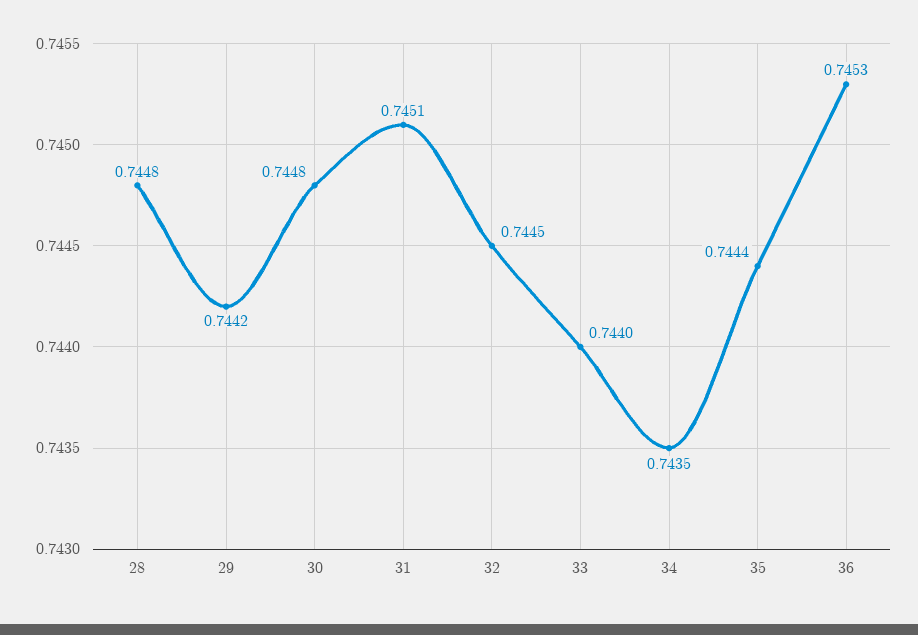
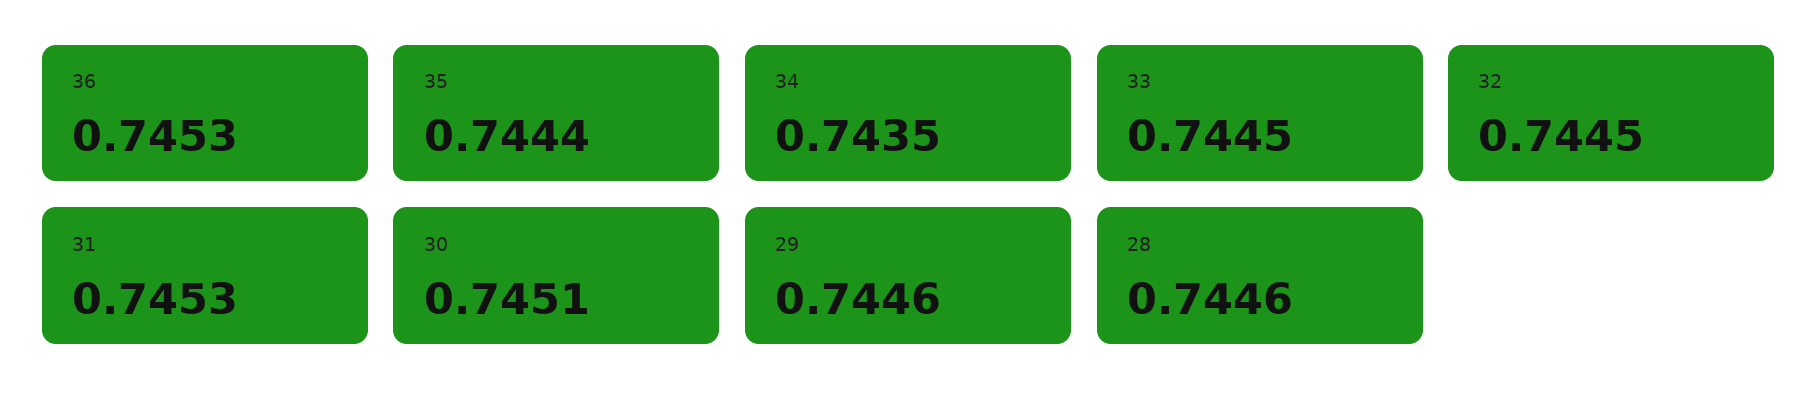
  {
-   "28": 0.7448,
+   "28": 0.7446,
-   "29": 0.7442,
+   "29": 0.7446,
-   "30": 0.7448,
+   "30": 0.7451,
-   "31": 0.7451,
+   "31": 0.7453,
    "32": 0.7445,
-   "33": 0.744,
+   "33": 0.7445,
    "34": 0.7435,
    "35": 0.7444,
    "36": 0.7453
  }

